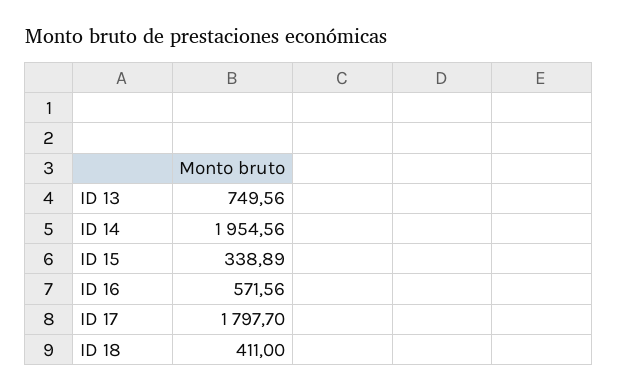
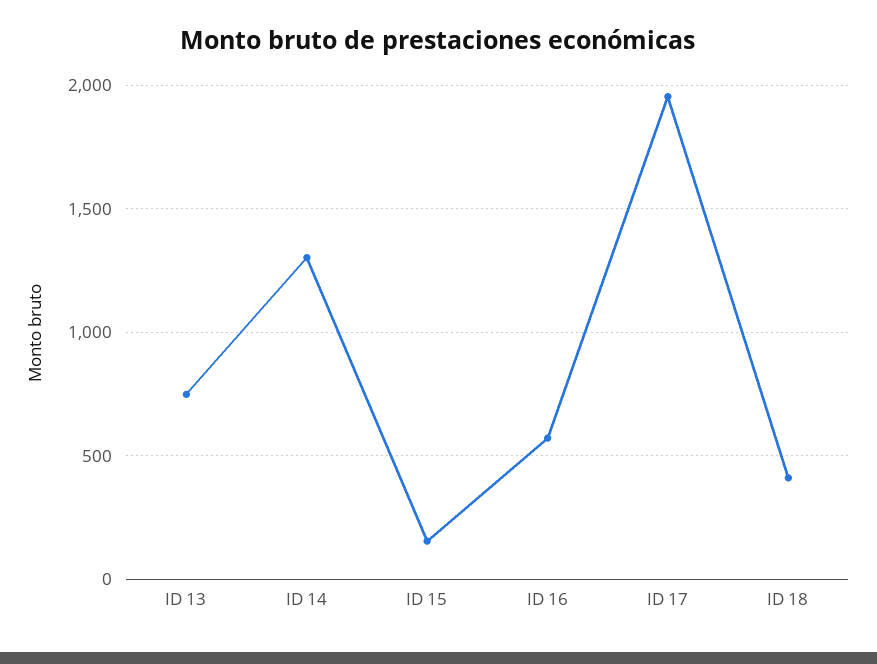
  {
    "ID 13": 749.56,
-   "ID 14": 1954.56,
+   "ID 14": 1300,
-   "ID 15": 338.89,
+   "ID 15": 150,
    "ID 16": 571.56,
-   "ID 17": 1797.7,
+   "ID 17": 1950,
    "ID 18": 411
  }

